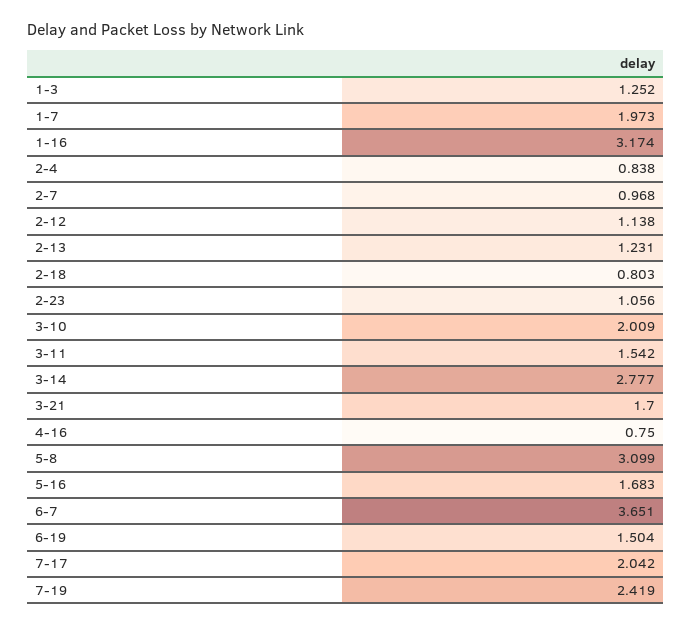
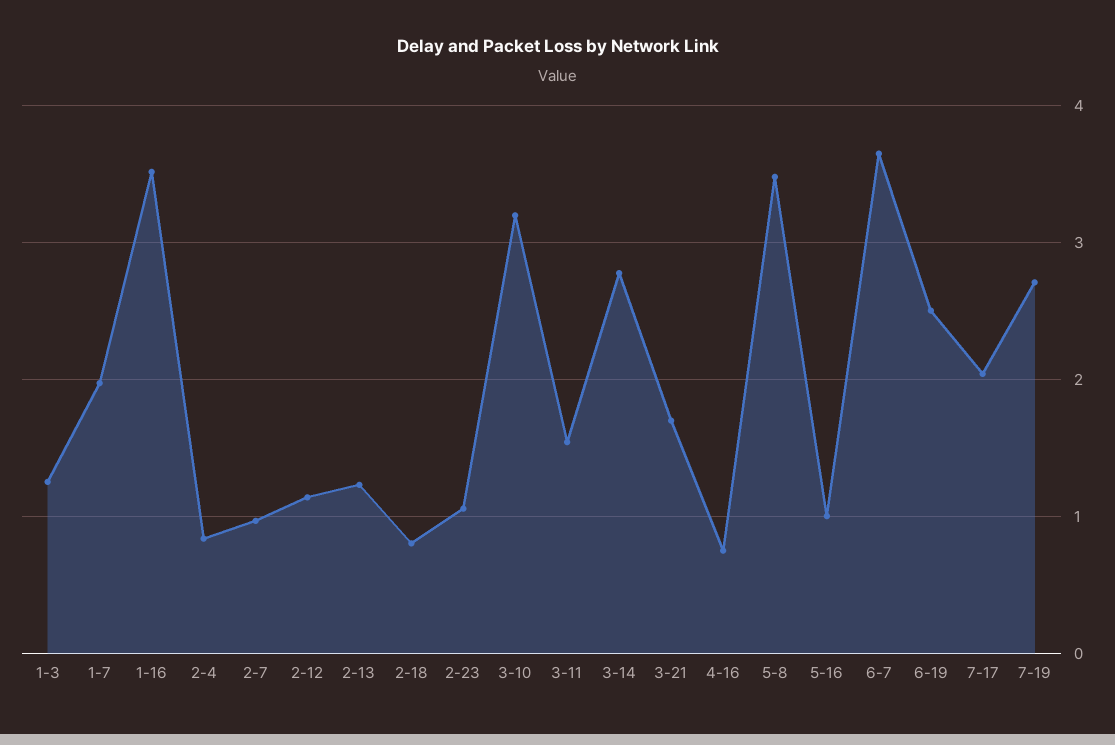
  {
    "1-3": 1.252,
    "1-7": 1.973,
-   "1-16": 3.174,
+   "1-16": 3.5,
    "2-4": 0.838,
    "2-7": 0.968,
    "2-12": 1.138,
    "2-13": 1.231,
    "2-18": 0.803,
    "2-23": 1.056,
-   "3-10": 2.009,
+   "3-10": 3.2,
    "3-11": 1.542,
    "3-14": 2.777,
    "3-21": 1.7,
    "4-16": 0.75,
-   "5-8": 3.099,
+   "5-8": 3.5,
-   "5-16": 1.683,
+   "5-16": 1,
    "6-7": 3.651,
-   "6-19": 1.504,
+   "6-19": 2.5,
    "7-17": 2.042,
-   "7-19": 2.419
+   "7-19": 2.7
  }

